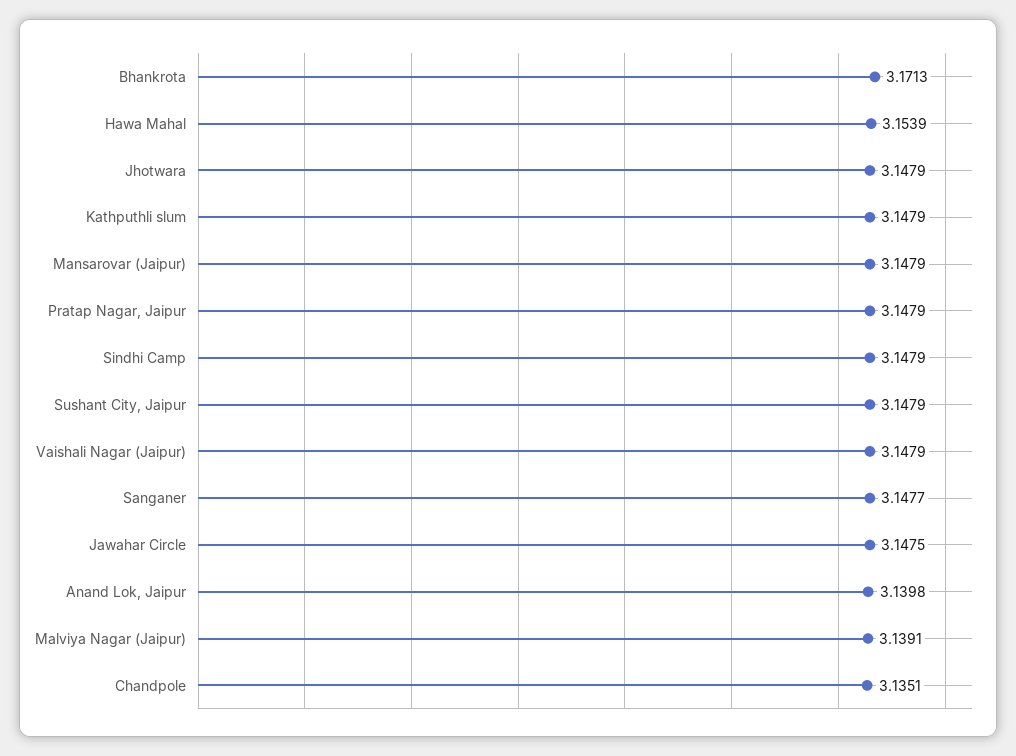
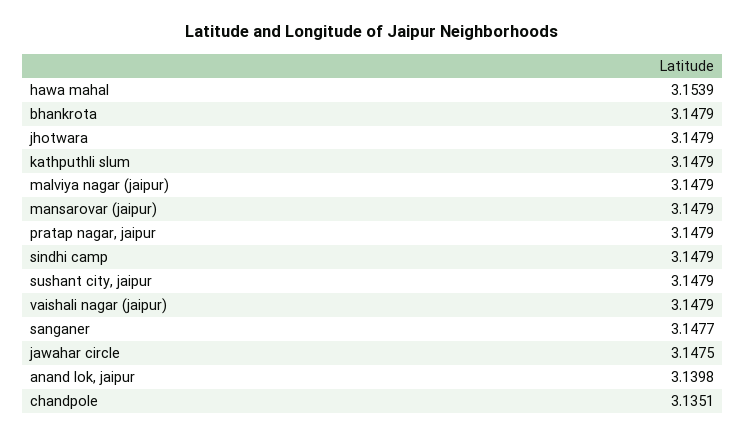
  {
-   "Bhankrota": 3.1713,
+   "Bhankrota": 3.1479,
    "Hawa Mahal": 3.1539,
    "Jhotwara": 3.1479,
    "Kathputhli slum": 3.1479,
    "Mansarovar (Jaipur)": 3.1479,
    "Pratap Nagar, Jaipur": 3.1479,
    "Sindhi Camp": 3.1479,
    "Sushant City, Jaipur": 3.1479,
    "Vaishali Nagar (Jaipur)": 3.1479,
    "Sanganer": 3.1477,
    "Jawahar Circle": 3.1475,
    "Anand Lok, Jaipur": 3.1398,
-   "Malviya Nagar (Jaipur)": 3.1391,
+   "Malviya Nagar (Jaipur)": 3.1479,
    "Chandpole": 3.1351
  }

